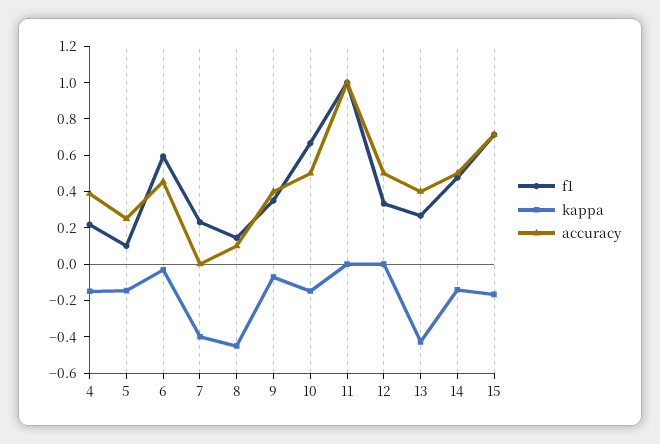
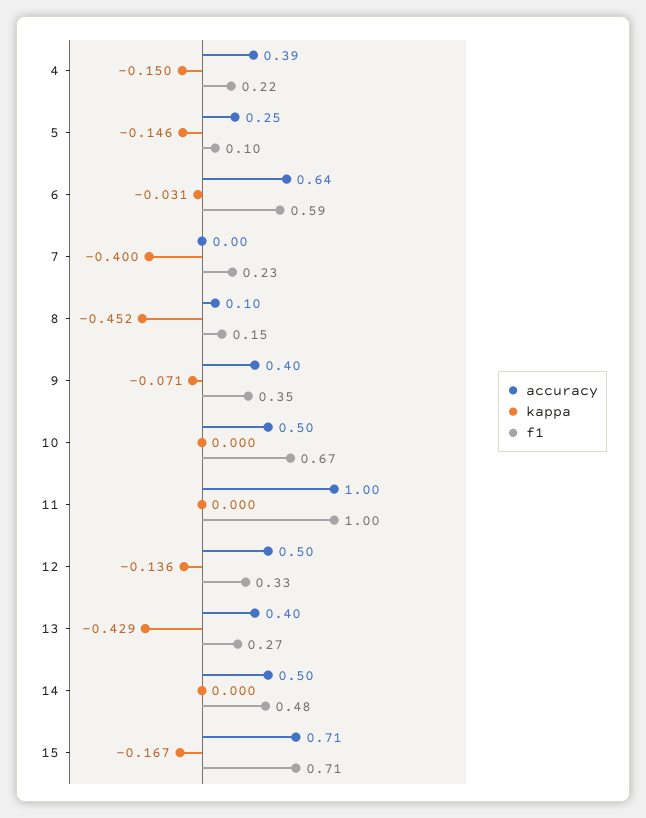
  {
    "f1": {
      "4": 0.22,
      "5": 0.1,
      "6": 0.59,
      "7": 0.23,
      "8": 0.15,
      "9": 0.35,
      "10": 0.67,
      "11": 1,
      "12": 0.33,
      "13": 0.27,
      "14": 0.48,
      "15": 0.71
    },
    "kappa": {
      "4": -0.15,
      "5": -0.146,
      "6": -0.031,
      "7": -0.4,
      "8": -0.452,
      "9": -0.071,
-     "10": -0.15,
+     "10": 0,
      "11": 0,
-     "12": 0,
+     "12": -0.136,
      "13": -0.429,
-     "14": -0.15,
+     "14": 0,
      "15": -0.167
    },
    "accuracy": {
      "4": 0.39,
      "5": 0.25,
-     "6": 0.45,
+     "6": 0.64,
      "7": 0,
      "8": 0.1,
      "9": 0.4,
      "10": 0.5,
      "11": 1,
      "12": 0.5,
      "13": 0.4,
      "14": 0.5,
      "15": 0.71
    }
  }

